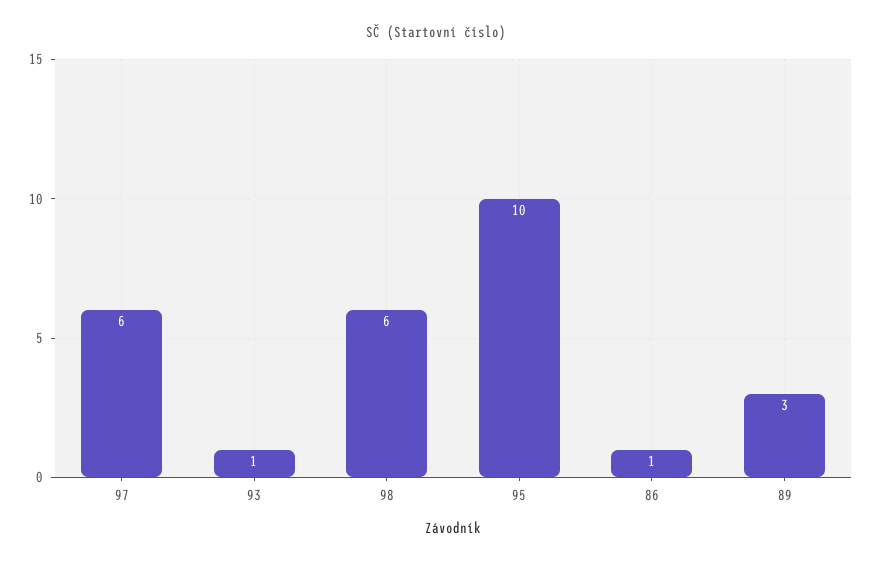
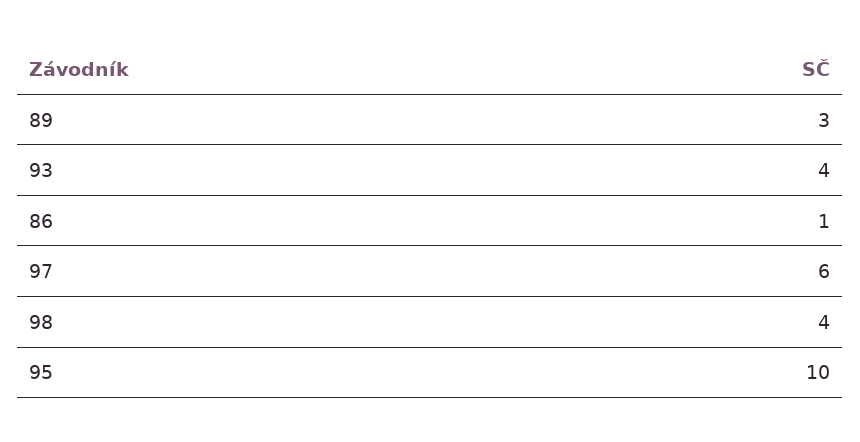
  {
    "97": 6,
-   "93": 1,
+   "93": 4,
-   "98": 6,
+   "98": 4,
    "95": 10,
    "86": 1,
    "89": 3
  }

